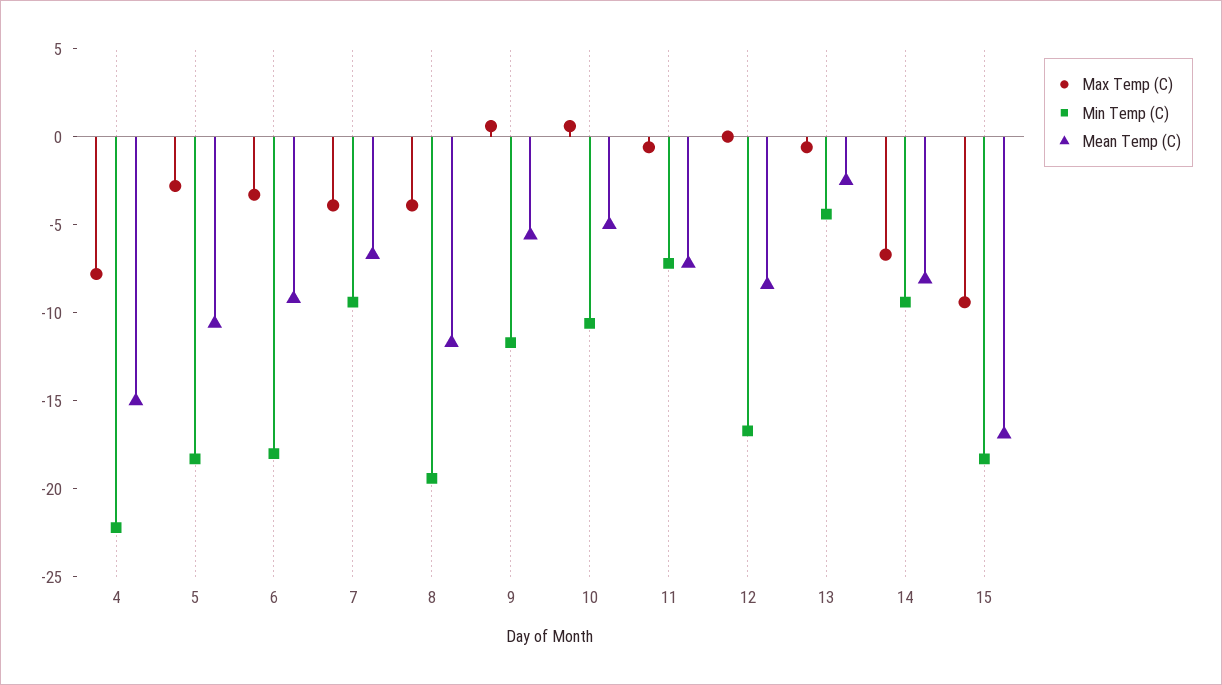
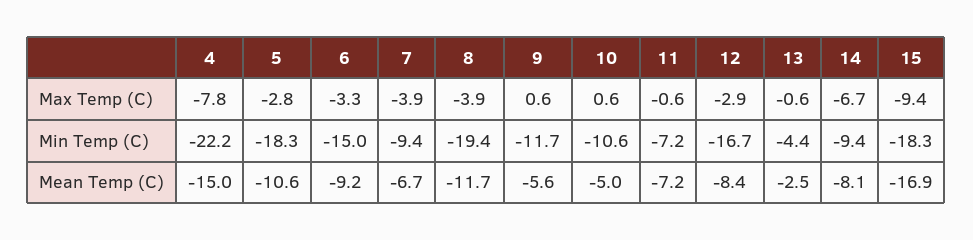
  {
    "Max Temp (C)": {
      "4": -7.8,
      "5": -2.8,
      "6": -3.3,
      "7": -3.9,
      "8": -3.9,
      "9": 0.6,
      "10": 0.6,
      "11": -0.6,
-     "12": 0,
+     "12": -2.9,
      "13": -0.6,
      "14": -6.7,
      "15": -9.4
    },
    "Min Temp (C)": {
      "4": -22.2,
      "5": -18.3,
-     "6": -18,
+     "6": -15,
      "7": -9.4,
      "8": -19.4,
      "9": -11.7,
      "10": -10.6,
      "11": -7.2,
      "12": -16.7,
      "13": -4.4,
      "14": -9.4,
      "15": -18.3
    },
    "Mean Temp (C)": {
      "4": -15,
      "5": -10.6,
      "6": -9.2,
      "7": -6.7,
      "8": -11.7,
      "9": -5.6,
      "10": -5,
      "11": -7.2,
      "12": -8.4,
      "13": -2.5,
      "14": -8.1,
      "15": -16.9
    }
  }

